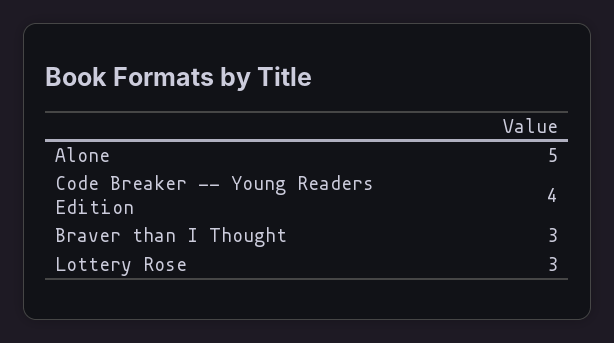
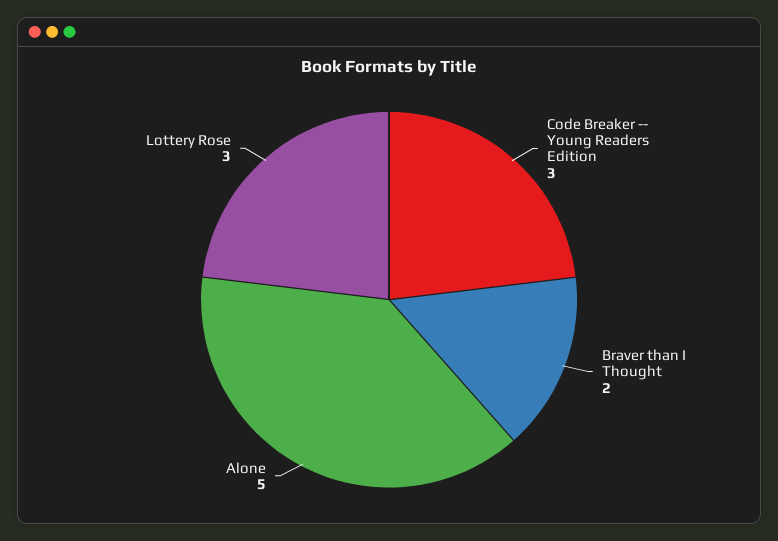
  {
    "Alone": 5,
-   "Code Breaker -- Young Readers Edition": 4,
+   "Code Breaker -- Young Readers Edition": 3,
-   "Braver than I Thought": 3,
+   "Braver than I Thought": 2,
    "Lottery Rose": 3
  }

